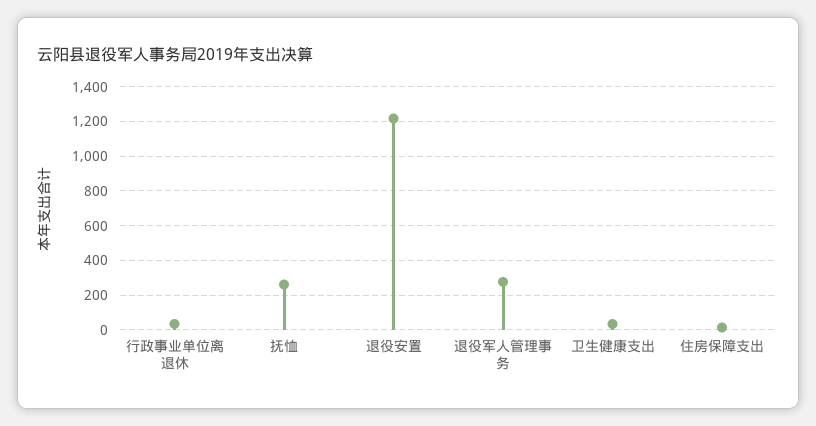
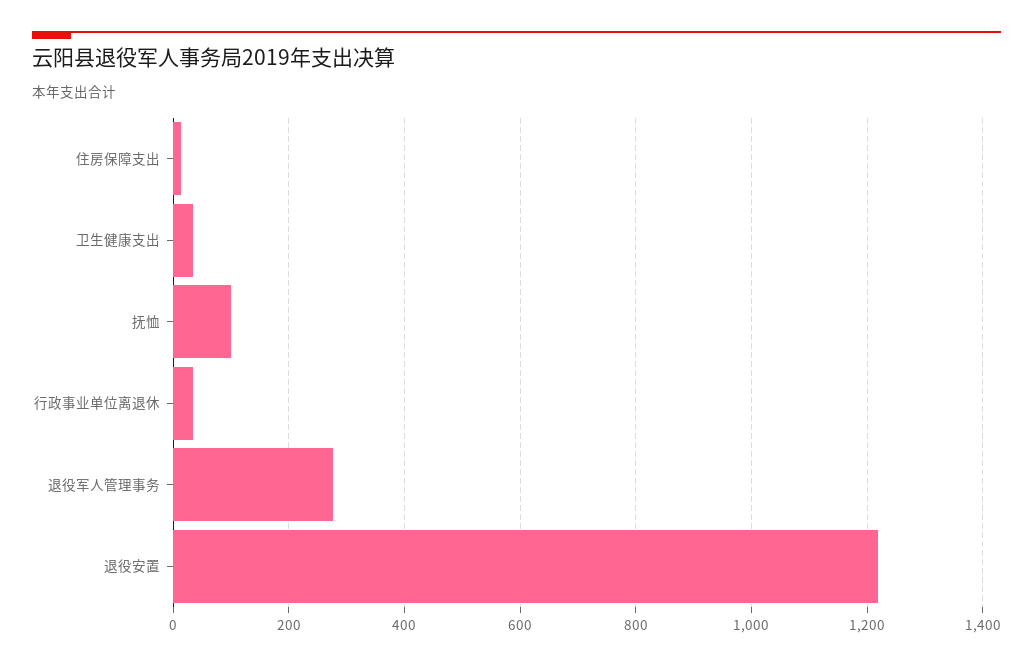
  {
    "行政事业单位离退休": 40,
-   "抚恤": 250,
+   "抚恤": 100,
    "退役安置": 1220,
    "退役军人管理事务": 280,
    "卫生健康支出": 40,
    "住房保障支出": 20
  }

